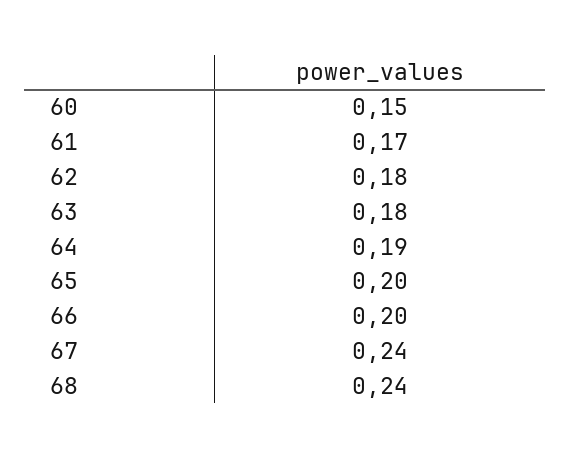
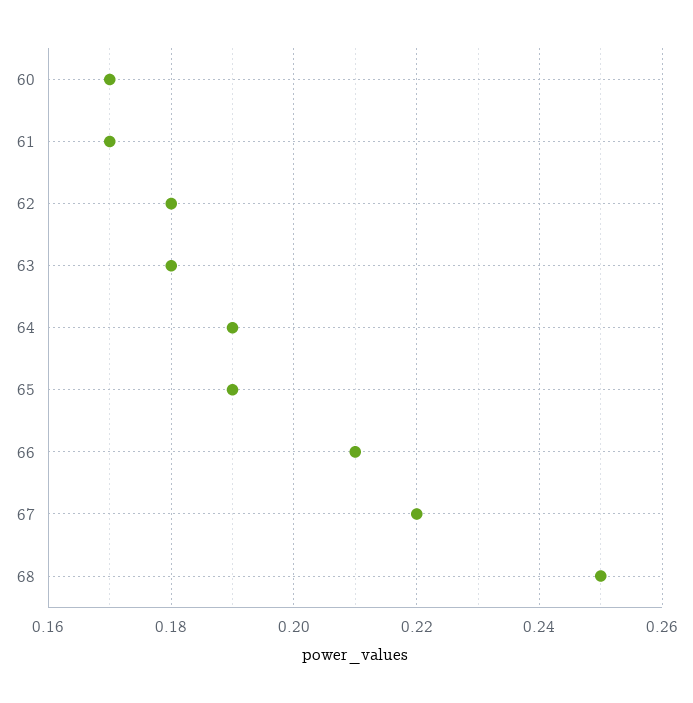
  {
-   "60": 0.15,
+   "60": 0.17,
    "61": 0.17,
    "62": 0.18,
    "63": 0.18,
    "64": 0.19,
-   "65": 0.2,
+   "65": 0.19,
-   "66": 0.2,
+   "66": 0.21,
-   "67": 0.24,
+   "67": 0.22,
-   "68": 0.24
+   "68": 0.25
  }

